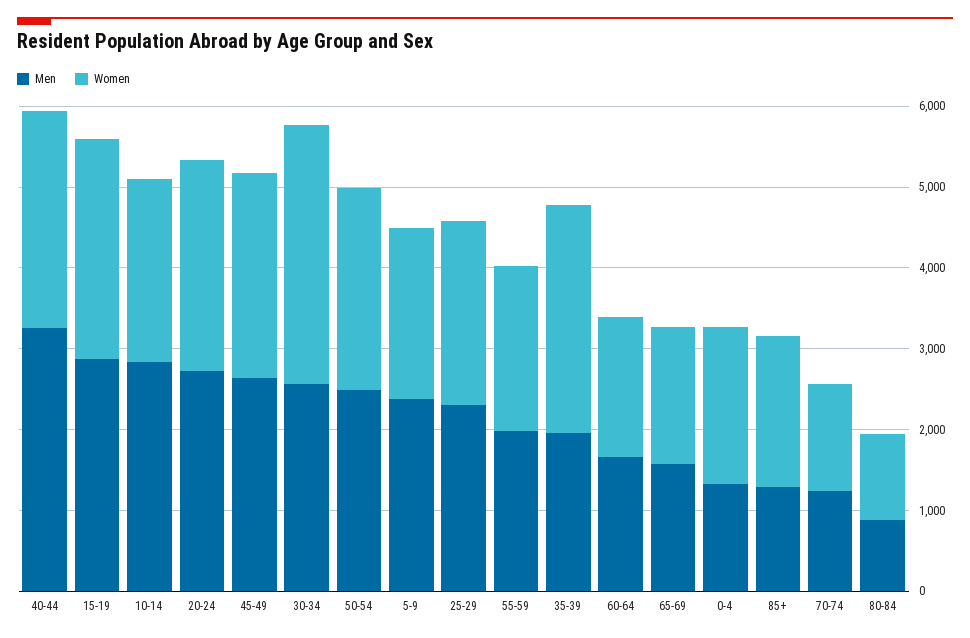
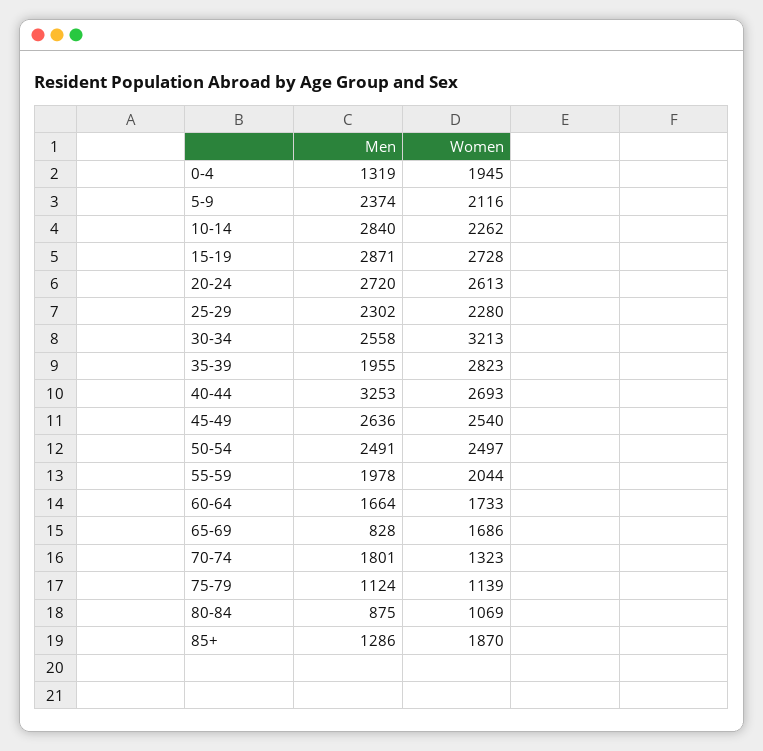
  {
    "Men": {
      "40-44": 3253,
      "15-19": 2871,
      "10-14": 2840,
      "20-24": 2720,
      "45-49": 2636,
      "30-34": 2558,
      "50-54": 2491,
      "5-9": 2374,
      "25-29": 2302,
      "55-59": 1978,
      "35-39": 1955,
      "60-64": 1664,
-     "65-69": 1600,
+     "65-69": 828,
      "0-4": 1319,
      "85+": 1286,
-     "70-74": 1200,
+     "70-74": 1801,
-     "80-84": 875
+     "80-84": 875,
+     "75-79": 1124
    },
    "Women": {
      "40-44": 2693,
      "15-19": 2728,
      "10-14": 2262,
      "20-24": 2613,
      "45-49": 2540,
      "30-34": 3213,
      "50-54": 2497,
      "5-9": 2116,
      "25-29": 2280,
      "55-59": 2044,
      "35-39": 2823,
      "60-64": 1733,
      "65-69": 1686,
      "0-4": 1945,
      "85+": 1870,
      "70-74": 1323,
-     "80-84": 1069
+     "80-84": 1069,
+     "75-79": 1139
    }
  }

